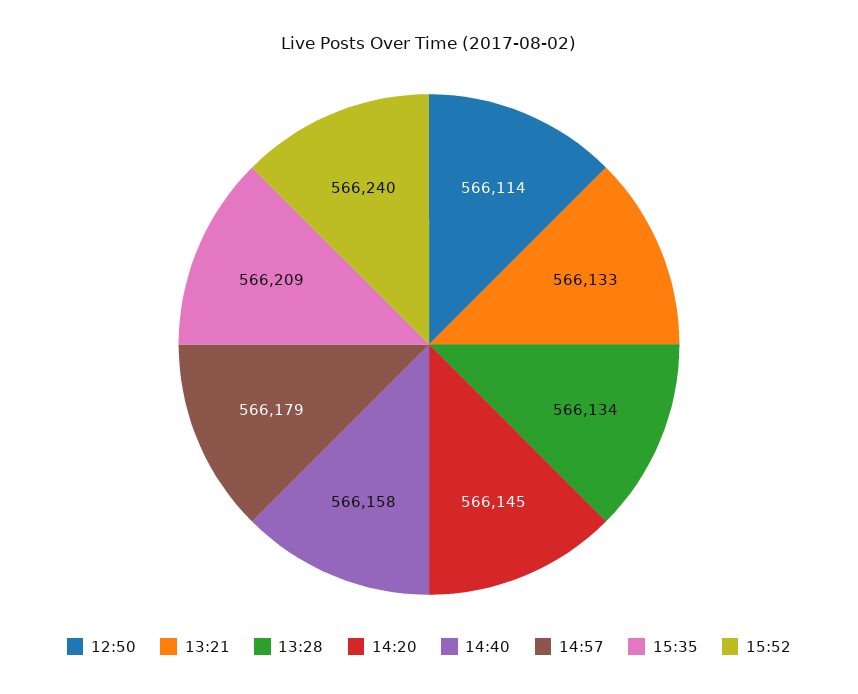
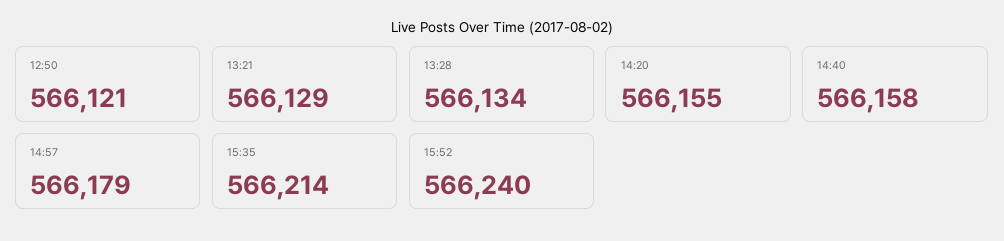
  {
-   "12:50": 566114,
+   "12:50": 566121,
-   "13:21": 566133,
+   "13:21": 566129,
    "13:28": 566134,
-   "14:20": 566145,
+   "14:20": 566155,
    "14:40": 566158,
    "14:57": 566179,
-   "15:35": 566209,
+   "15:35": 566214,
    "15:52": 566240
  }

